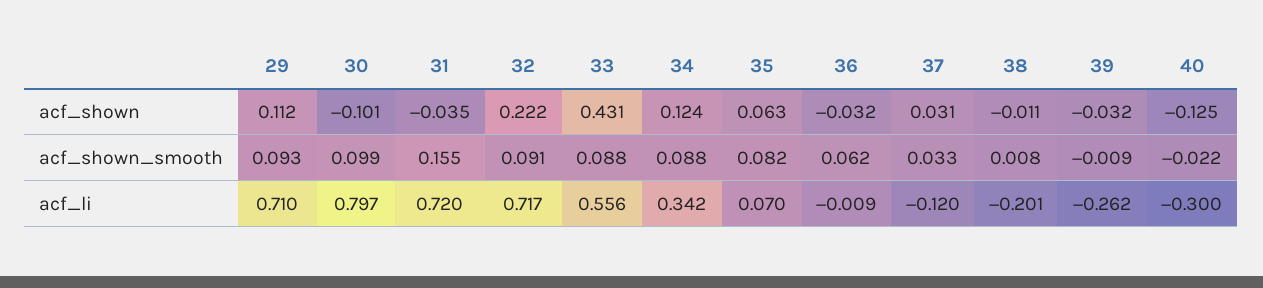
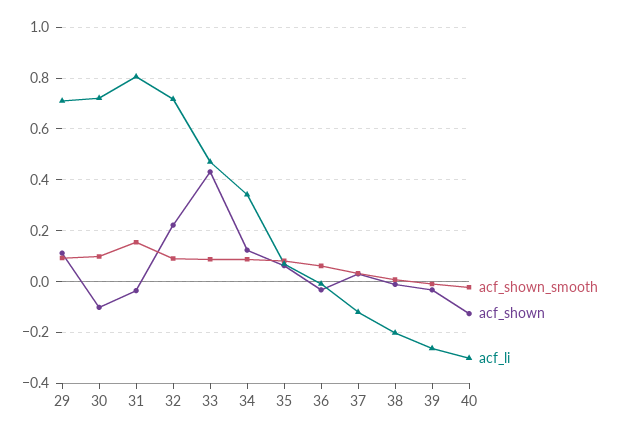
  {
    "acf_shown": {
      "29": 0.112,
      "30": -0.101,
      "31": -0.035,
      "32": 0.222,
      "33": 0.431,
      "34": 0.124,
      "35": 0.063,
      "36": -0.032,
      "37": 0.031,
      "38": -0.011,
      "39": -0.032,
      "40": -0.125
    },
    "acf_shown_smooth": {
      "29": 0.093,
      "30": 0.099,
      "31": 0.155,
      "32": 0.091,
      "33": 0.088,
      "34": 0.088,
      "35": 0.082,
      "36": 0.062,
      "37": 0.033,
      "38": 0.008,
      "39": -0.009,
      "40": -0.022
    },
    "acf_li": {
      "29": 0.71,
-     "30": 0.797,
+     "30": 0.725,
-     "31": 0.72,
+     "31": 0.8,
      "32": 0.717,
-     "33": 0.556,
+     "33": 0.475,
      "34": 0.342,
      "35": 0.07,
      "36": -0.009,
      "37": -0.12,
      "38": -0.201,
      "39": -0.262,
      "40": -0.3
    }
  }

